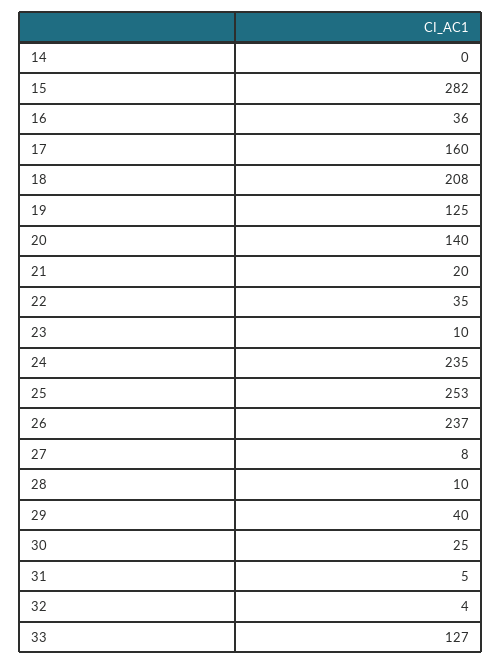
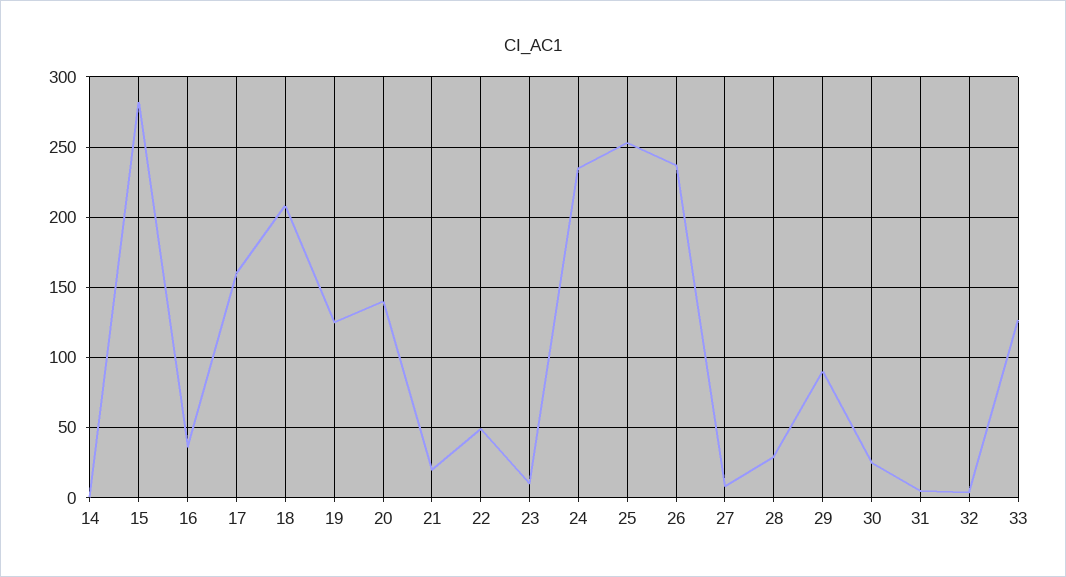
  {
    "14": 0,
    "15": 282,
    "16": 36,
    "17": 160,
    "18": 208,
    "19": 125,
    "20": 140,
    "21": 20,
-   "22": 35,
+   "22": 50,
    "23": 10,
    "24": 235,
    "25": 253,
    "26": 237,
    "27": 8,
-   "28": 10,
+   "28": 30,
-   "29": 40,
+   "29": 90,
    "30": 25,
    "31": 5,
    "32": 4,
    "33": 127
  }

